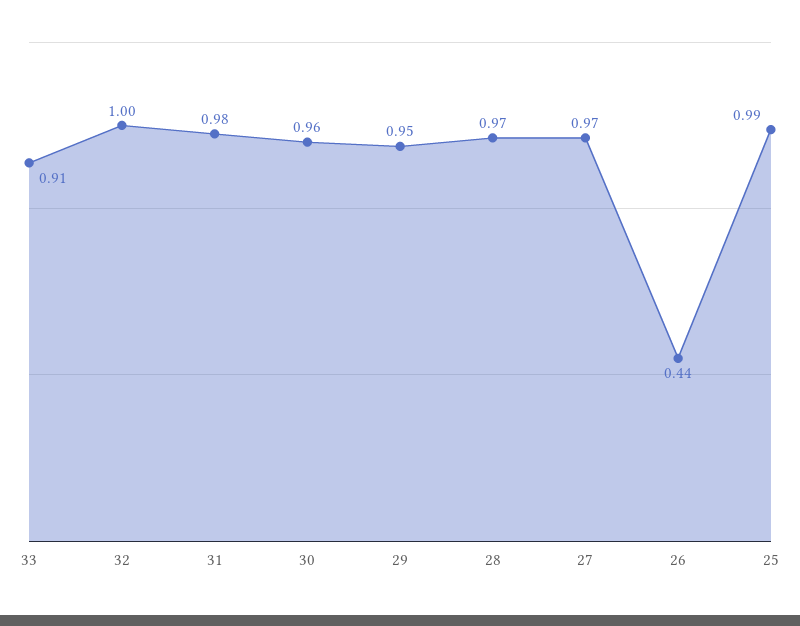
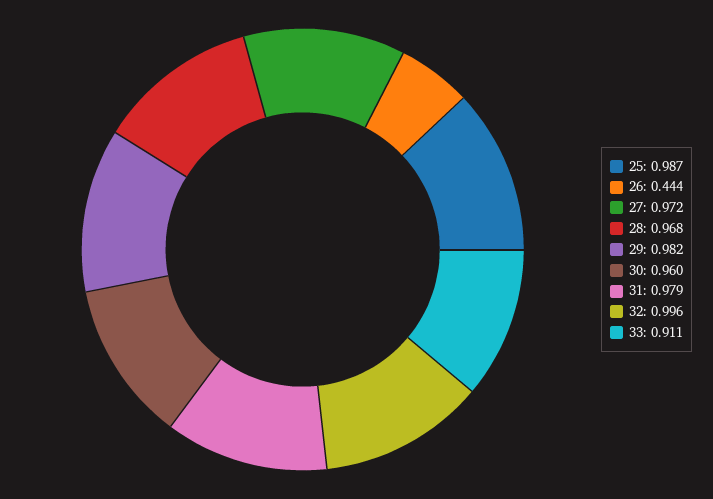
  {
    "33": 0.911,
    "32": 0.996,
    "31": 0.979,
    "30": 0.96,
-   "29": 0.95,
+   "29": 0.982,
    "28": 0.968,
    "27": 0.972,
    "26": 0.444,
    "25": 0.987
  }

